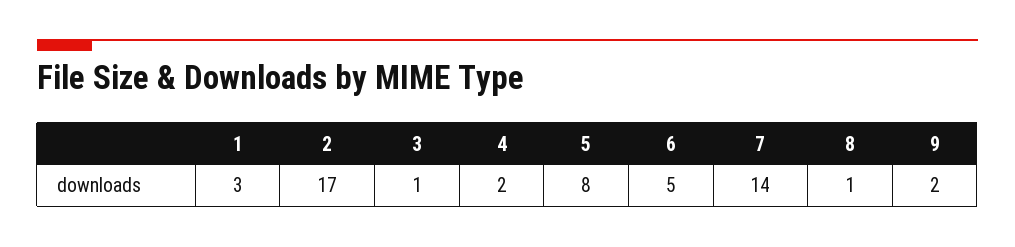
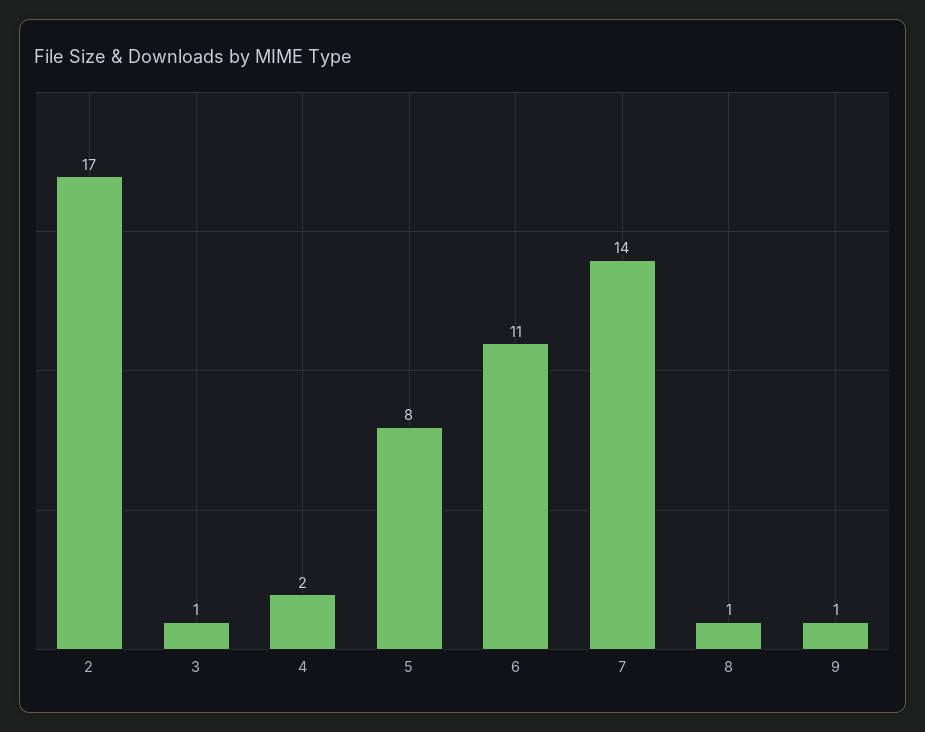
  {
-   "1": 3,
    "2": 17,
    "3": 1,
    "4": 2,
    "5": 8,
-   "6": 5,
+   "6": 11,
    "7": 14,
    "8": 1,
-   "9": 2
+   "9": 1
  }

